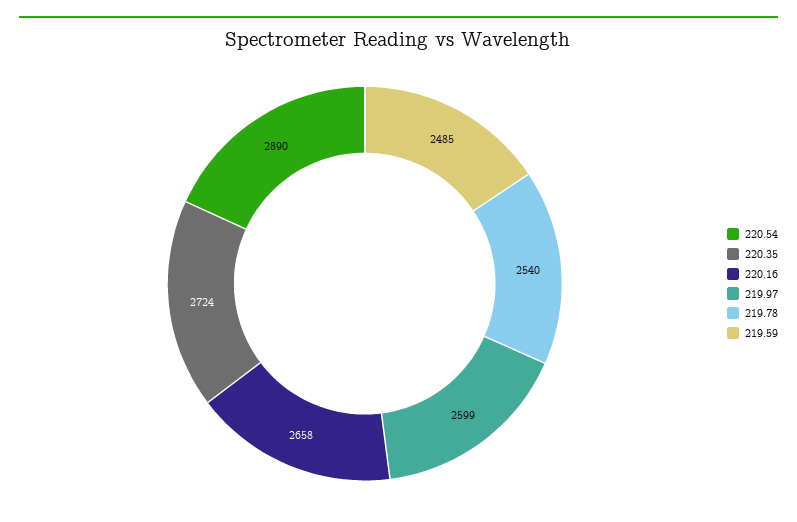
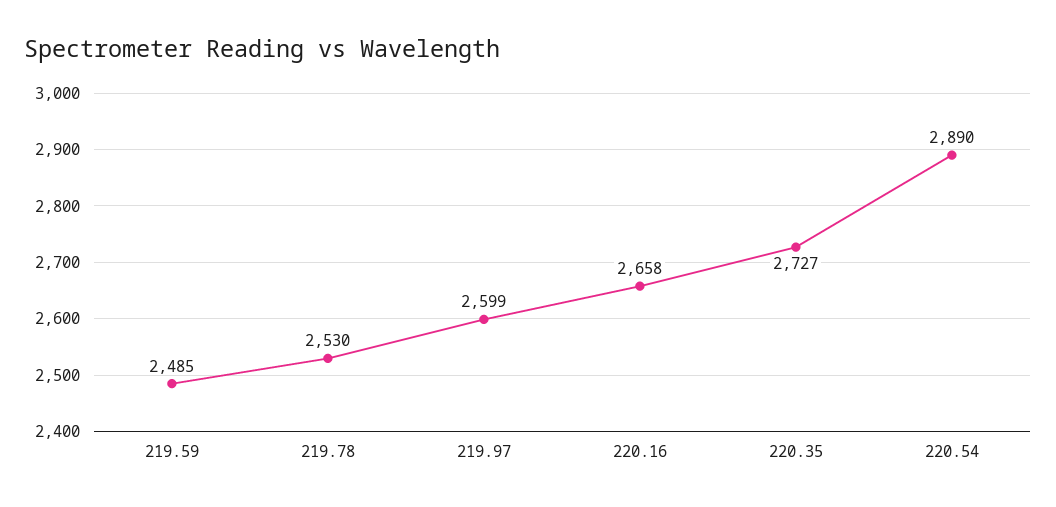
  {
    "220.54": 2890,
-   "220.35": 2724,
+   "220.35": 2727,
    "220.16": 2658,
    "219.97": 2599,
-   "219.78": 2540,
+   "219.78": 2530,
    "219.59": 2485
  }

